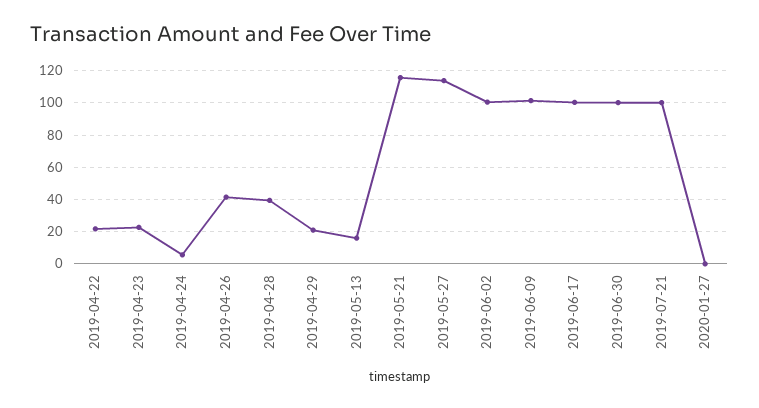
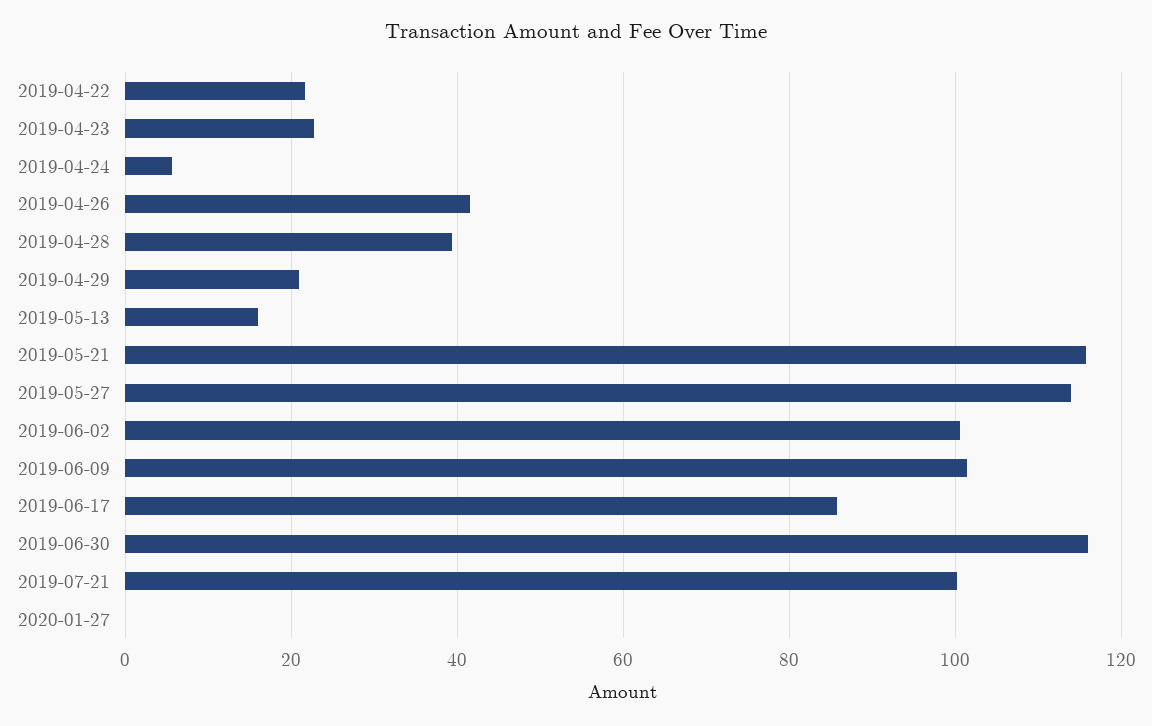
  {
    "2019-04-22": 22,
    "2019-04-23": 22,
    "2019-04-24": 6,
    "2019-04-26": 42,
    "2019-04-28": 40,
    "2019-04-29": 22,
    "2019-05-13": 16,
    "2019-05-21": 116,
    "2019-05-27": 114,
    "2019-06-02": 100,
    "2019-06-09": 102,
-   "2019-06-17": 100,
+   "2019-06-17": 86,
-   "2019-06-30": 100,
+   "2019-06-30": 116,
    "2019-07-21": 100,
    "2020-01-27": 0
  }

